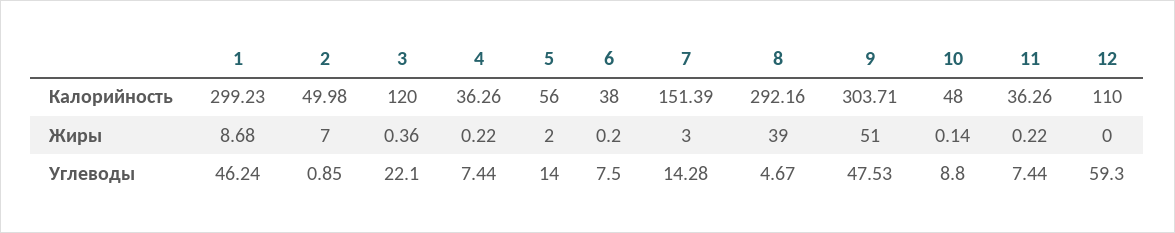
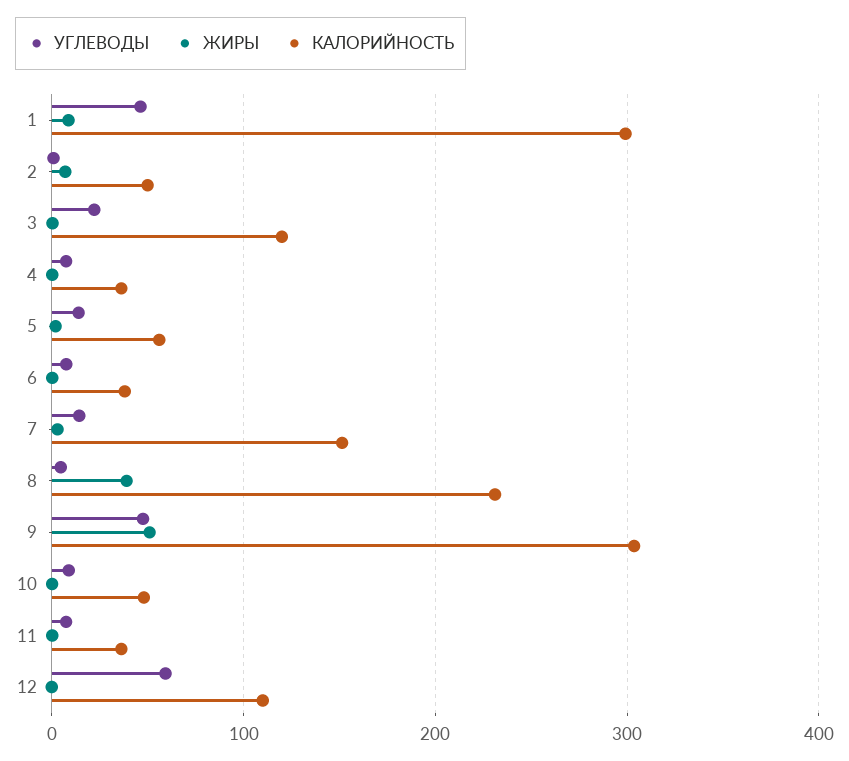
  {
    "Калорийность": {
      "1": 299.23,
      "2": 49.98,
      "3": 120,
      "4": 36.26,
      "5": 56,
      "6": 38,
      "7": 151.39,
-     "8": 292.16,
+     "8": 230,
      "9": 303.71,
      "10": 48,
      "11": 36.26,
      "12": 110
    },
    "Жиры": {
      "1": 8.68,
      "2": 7,
      "3": 0.36,
      "4": 0.22,
      "5": 2,
      "6": 0.2,
      "7": 3,
      "8": 39,
      "9": 51,
      "10": 0.14,
      "11": 0.22,
      "12": 0
    },
    "Углеводы": {
      "1": 46.24,
      "2": 0.85,
      "3": 22.1,
      "4": 7.44,
      "5": 14,
      "6": 7.5,
      "7": 14.28,
      "8": 4.67,
      "9": 47.53,
      "10": 8.8,
      "11": 7.44,
      "12": 59.3
    }
  }

